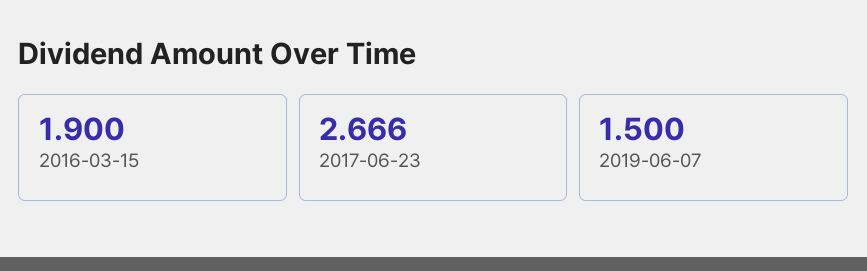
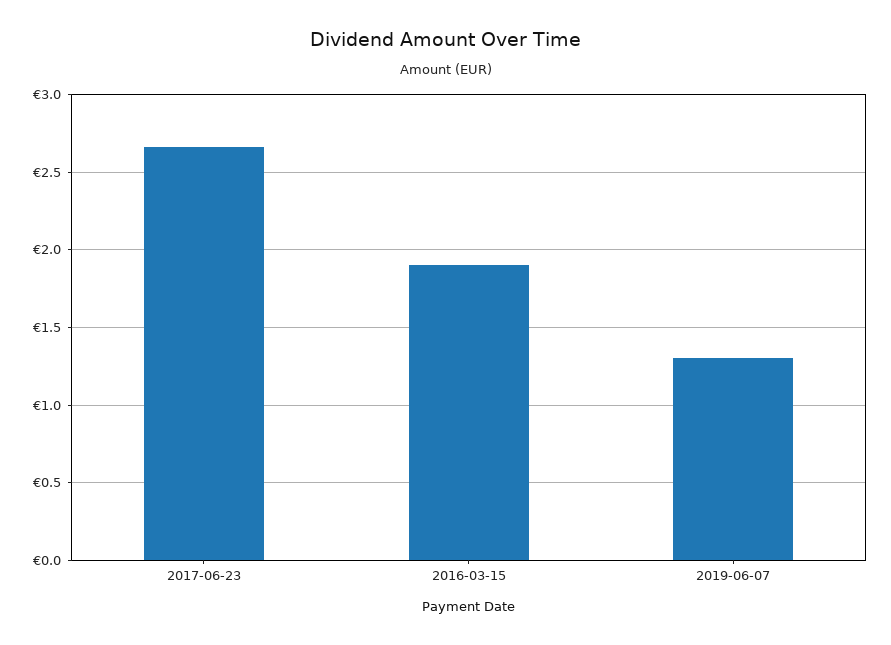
  {
    "2016-03-15": 1.9,
    "2017-06-23": 2.666,
-   "2019-06-07": 1.5
+   "2019-06-07": 1.3
  }

